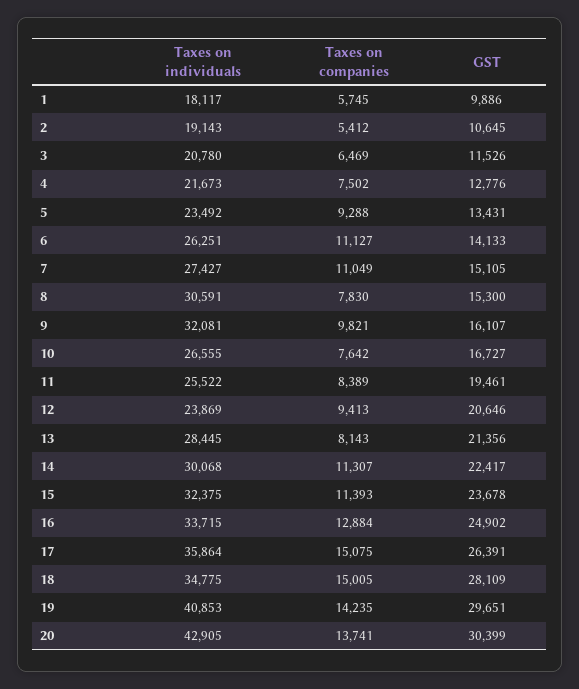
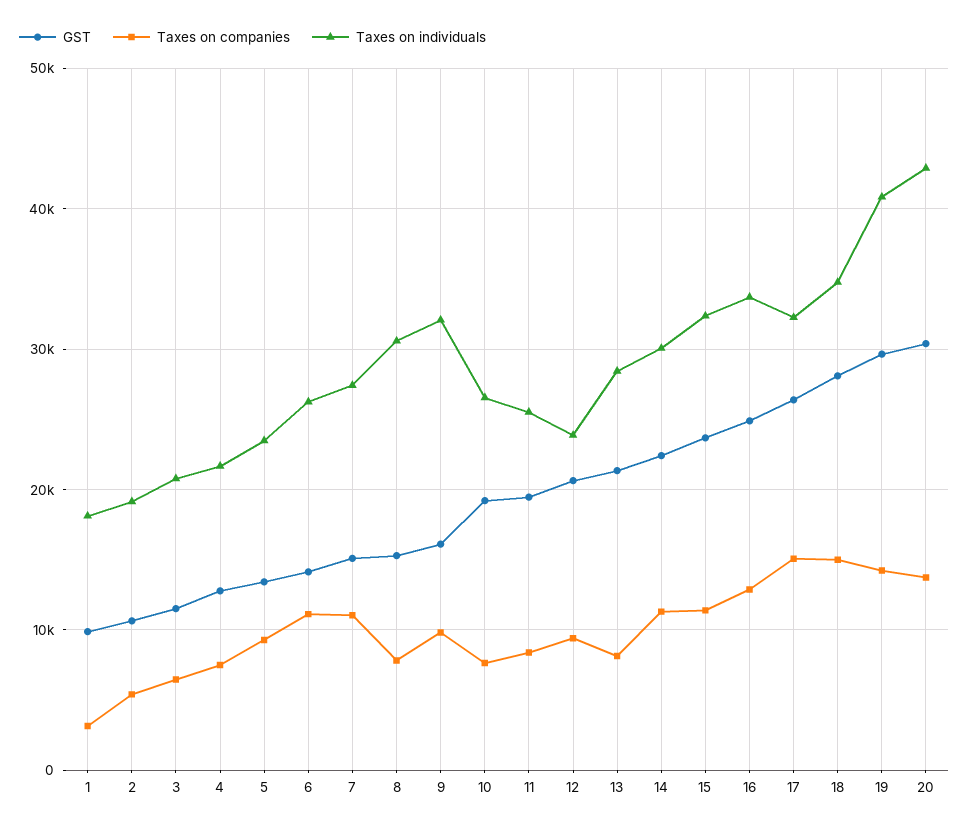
  {
    "Taxes on individuals": {
      "1": 18117,
      "2": 19143,
      "3": 20780,
      "4": 21673,
      "5": 23492,
      "6": 26251,
      "7": 27427,
      "8": 30591,
      "9": 32081,
      "10": 26555,
      "11": 25522,
      "12": 23869,
      "13": 28445,
      "14": 30068,
      "15": 32375,
      "16": 33715,
-     "17": 35864,
+     "17": 32000,
      "18": 34775,
      "19": 40853,
      "20": 42905
    },
    "Taxes on companies": {
-     "1": 5745,
+     "1": 3000,
      "2": 5412,
      "3": 6469,
      "4": 7502,
      "5": 9288,
      "6": 11127,
      "7": 11049,
      "8": 7830,
      "9": 9821,
      "10": 7642,
      "11": 8389,
      "12": 9413,
      "13": 8143,
      "14": 11307,
      "15": 11393,
      "16": 12884,
      "17": 15075,
      "18": 15005,
      "19": 14235,
      "20": 13741
    },
    "GST": {
      "1": 9886,
      "2": 10645,
      "3": 11526,
      "4": 12776,
      "5": 13431,
      "6": 14133,
      "7": 15105,
      "8": 15300,
      "9": 16107,
-     "10": 16727,
+     "10": 19000,
      "11": 19461,
      "12": 20646,
      "13": 21356,
      "14": 22417,
      "15": 23678,
      "16": 24902,
      "17": 26391,
      "18": 28109,
      "19": 29651,
      "20": 30399
    }
  }

